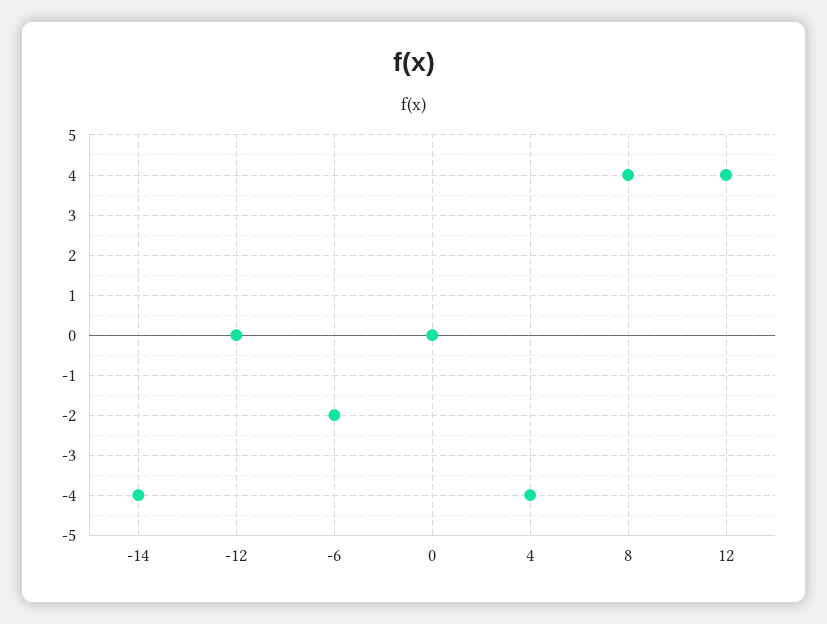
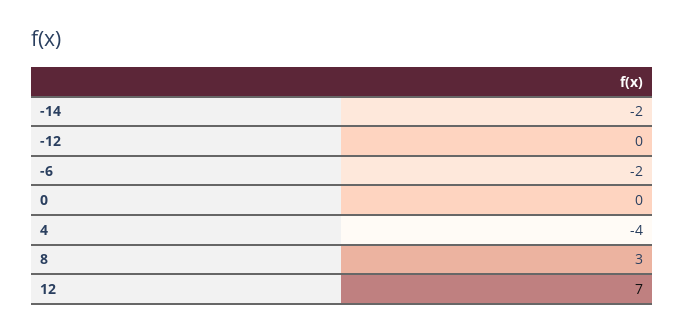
  {
-   "-14": -4,
+   "-14": -2,
    "-12": 0,
    "-6": -2,
    "0": 0,
    "4": -4,
-   "8": 4,
+   "8": 3,
-   "12": 4
+   "12": 7
  }

